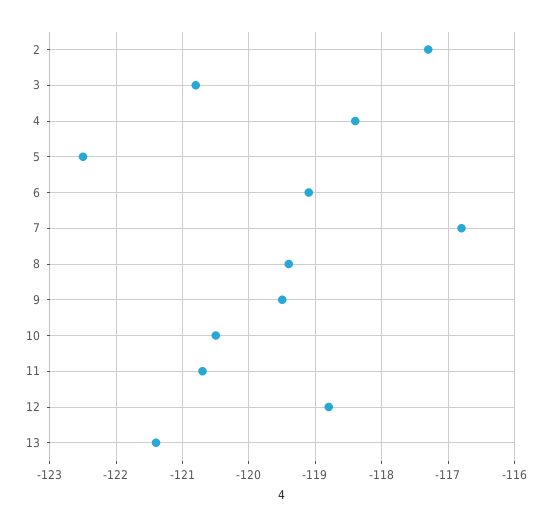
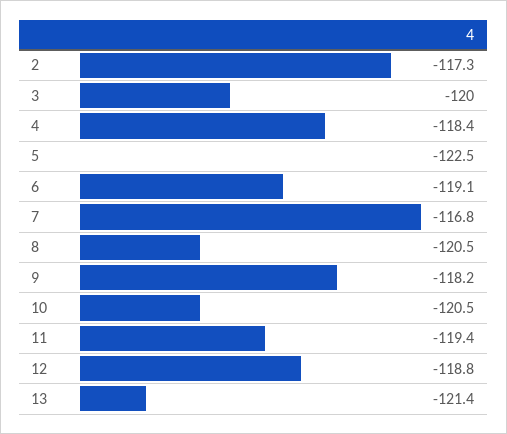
  {
    "2": -117.3,
-   "3": -120.8,
+   "3": -120,
    "4": -118.4,
    "5": -122.5,
    "6": -119.1,
    "7": -116.8,
-   "8": -119.4,
+   "8": -120.5,
-   "9": -119.5,
+   "9": -118.2,
    "10": -120.5,
-   "11": -120.7,
+   "11": -119.4,
    "12": -118.8,
    "13": -121.4
  }

